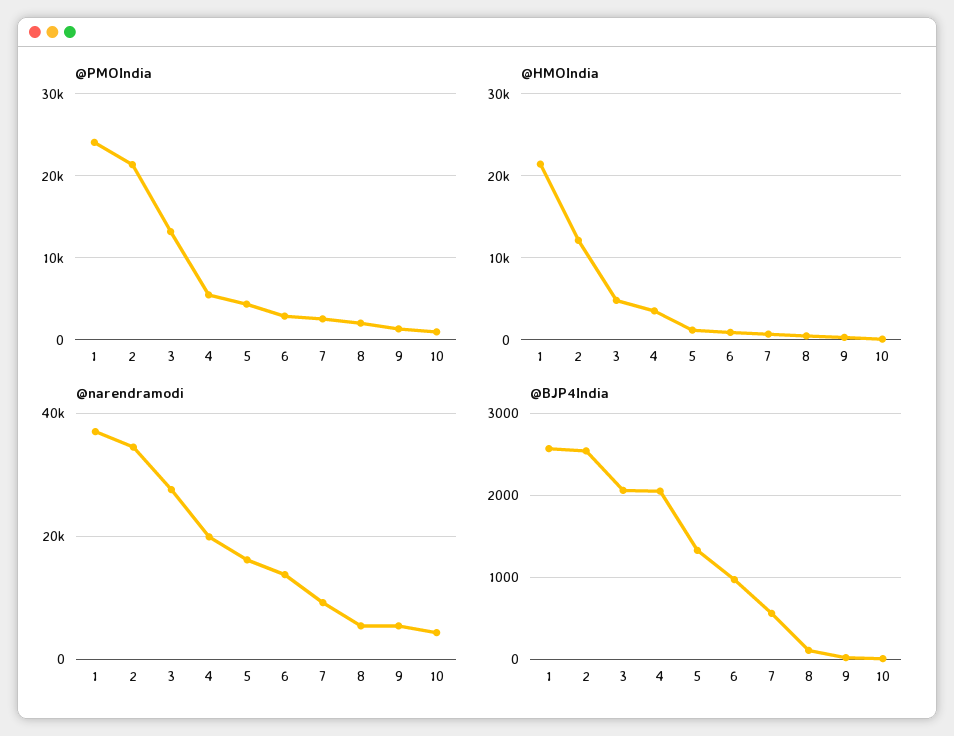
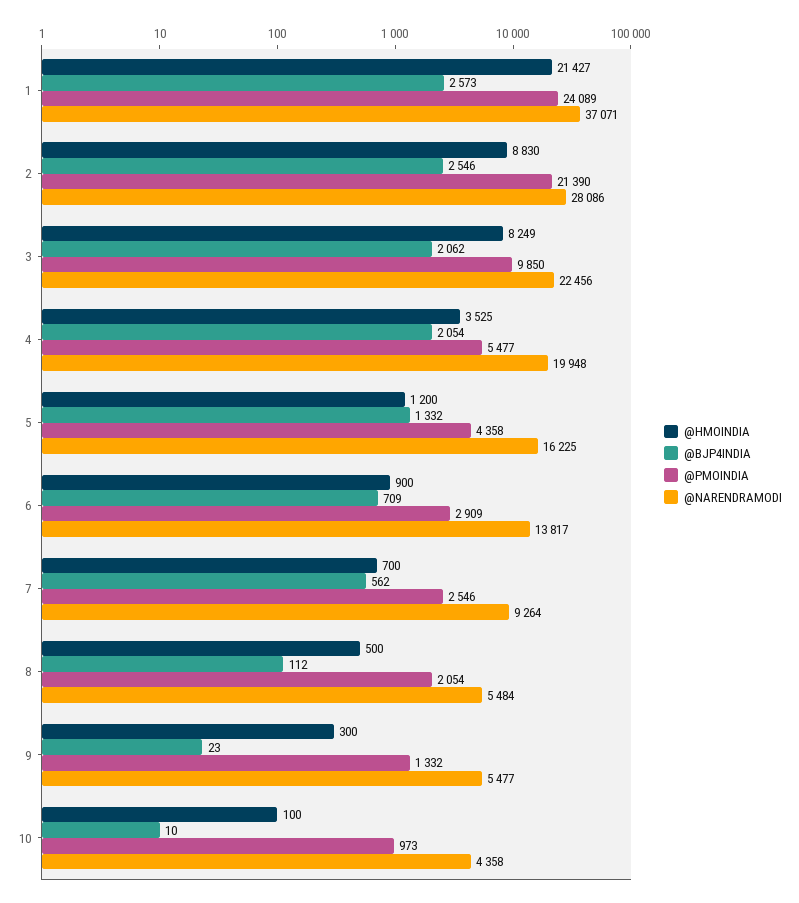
  {
    "@PMOIndia": {
      "1": 24089,
      "2": 21390,
-     "3": 13000,
+     "3": 9850,
      "4": 5477,
      "5": 4358,
      "6": 2909,
      "7": 2546,
      "8": 2054,
      "9": 1332,
      "10": 973
    },
    "@HMOIndia": {
      "1": 21427,
-     "2": 12000,
+     "2": 8830,
-     "3": 5000,
+     "3": 8249,
      "4": 3525,
      "5": 1200,
      "6": 900,
      "7": 700,
      "8": 500,
      "9": 300,
      "10": 100
    },
    "@narendramodi": {
      "1": 37071,
-     "2": 34000,
+     "2": 28086,
-     "3": 28000,
+     "3": 22456,
      "4": 19948,
      "5": 16225,
      "6": 13817,
      "7": 9264,
      "8": 5484,
      "9": 5477,
      "10": 4358
    },
    "@BJP4India": {
      "1": 2573,
      "2": 2546,
      "3": 2062,
      "4": 2054,
      "5": 1332,
-     "6": 1000,
+     "6": 709,
      "7": 562,
      "8": 112,
      "9": 23,
      "10": 10
    }
  }

